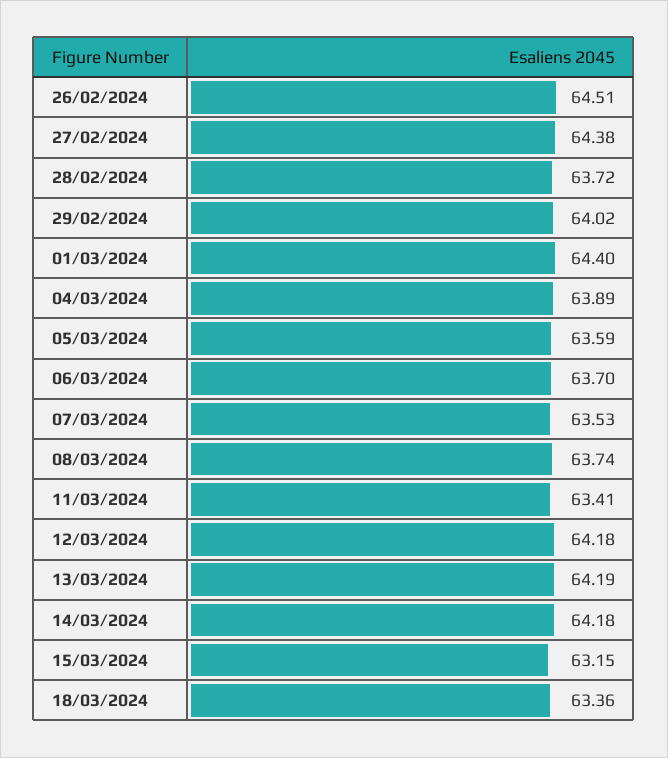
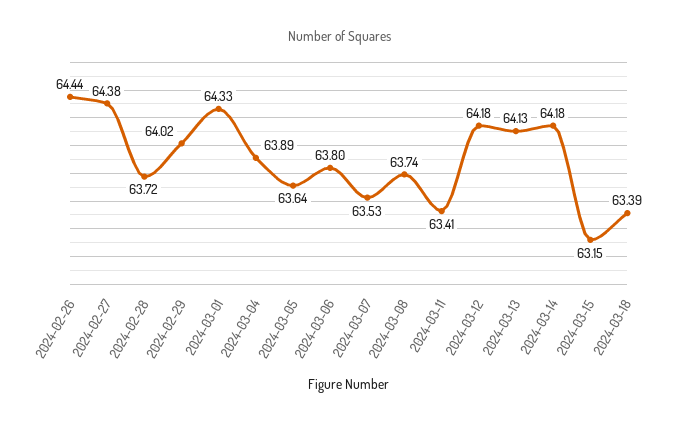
  {
-   "26/02/2024": 64.51,
+   "26/02/2024": 64.44,
    "27/02/2024": 64.38,
    "28/02/2024": 63.72,
    "29/02/2024": 64.02,
-   "01/03/2024": 64.4,
+   "01/03/2024": 64.33,
    "04/03/2024": 63.89,
-   "05/03/2024": 63.59,
+   "05/03/2024": 63.64,
-   "06/03/2024": 63.7,
+   "06/03/2024": 63.8,
    "07/03/2024": 63.53,
    "08/03/2024": 63.74,
    "11/03/2024": 63.41,
    "12/03/2024": 64.18,
-   "13/03/2024": 64.19,
+   "13/03/2024": 64.13,
    "14/03/2024": 64.18,
    "15/03/2024": 63.15,
-   "18/03/2024": 63.36
+   "18/03/2024": 63.39
  }

